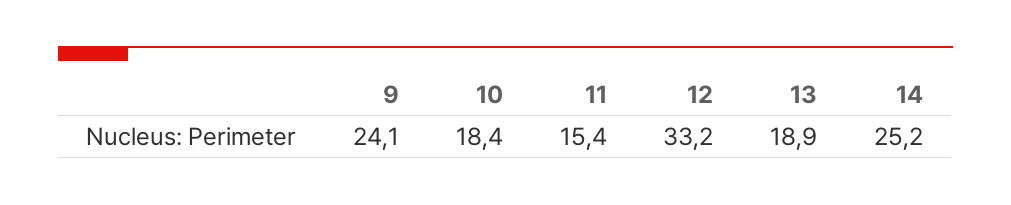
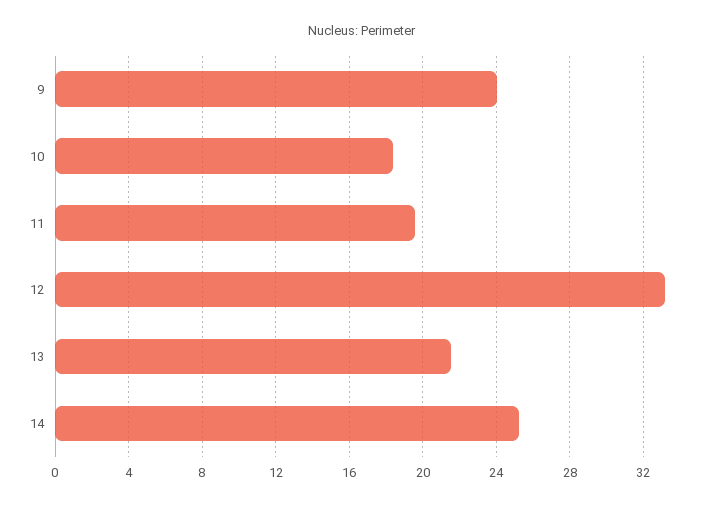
  {
    "9": 24.1,
    "10": 18.4,
-   "11": 15.4,
+   "11": 19.5,
    "12": 33.2,
-   "13": 18.9,
+   "13": 21.5,
    "14": 25.2
  }

